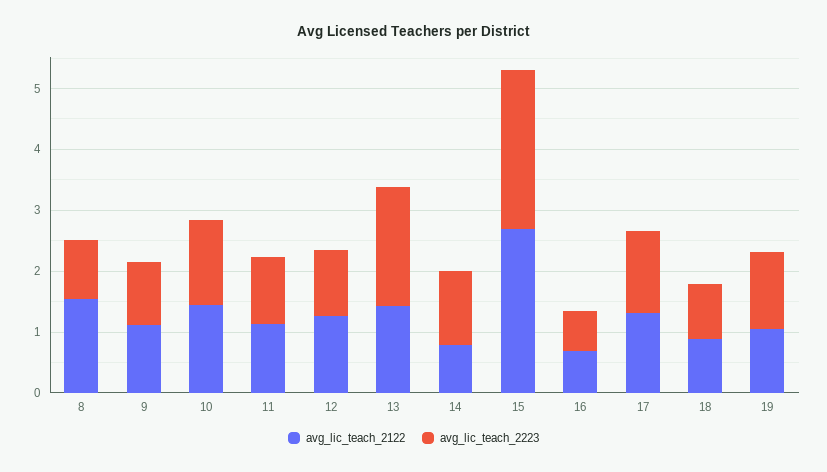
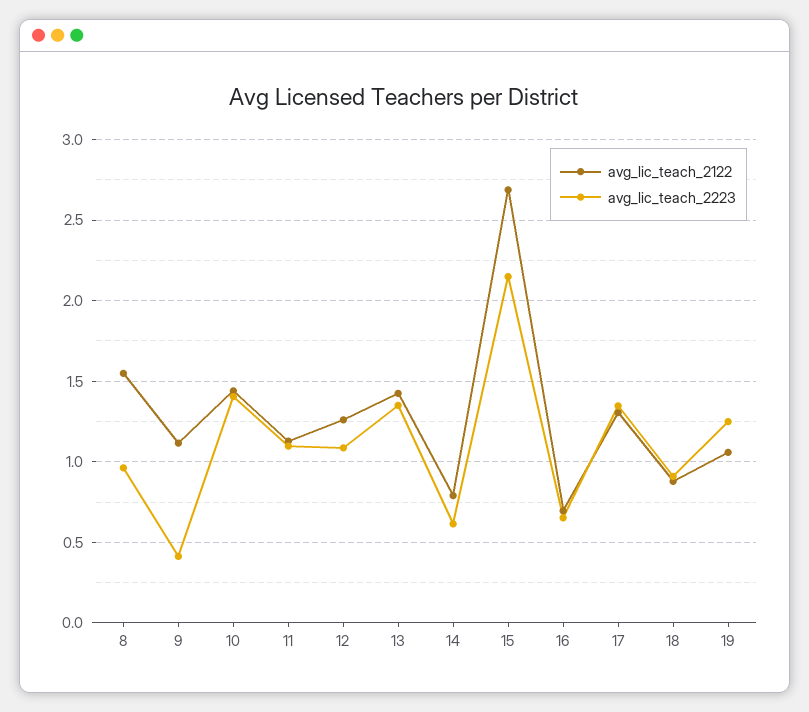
  {
    "avg_lic_teach_2122": {
      "8": 1.55,
      "9": 1.1,
      "10": 1.45,
      "11": 1.15,
      "12": 1.25,
      "13": 1.45,
      "14": 0.8,
      "15": 2.7,
      "16": 0.7,
      "17": 1.3,
      "18": 0.9,
      "19": 1.05
    },
    "avg_lic_teach_2223": {
      "8": 0.95,
-     "9": 1,
+     "9": 0.4,
      "10": 1.4,
      "11": 1.1,
      "12": 1.1,
-     "13": 2,
+     "13": 1.35,
-     "14": 1.2,
+     "14": 0.6,
-     "15": 2.6,
+     "15": 2.15,
      "16": 0.65,
      "17": 1.35,
      "18": 0.9,
      "19": 1.25
    }
  }

